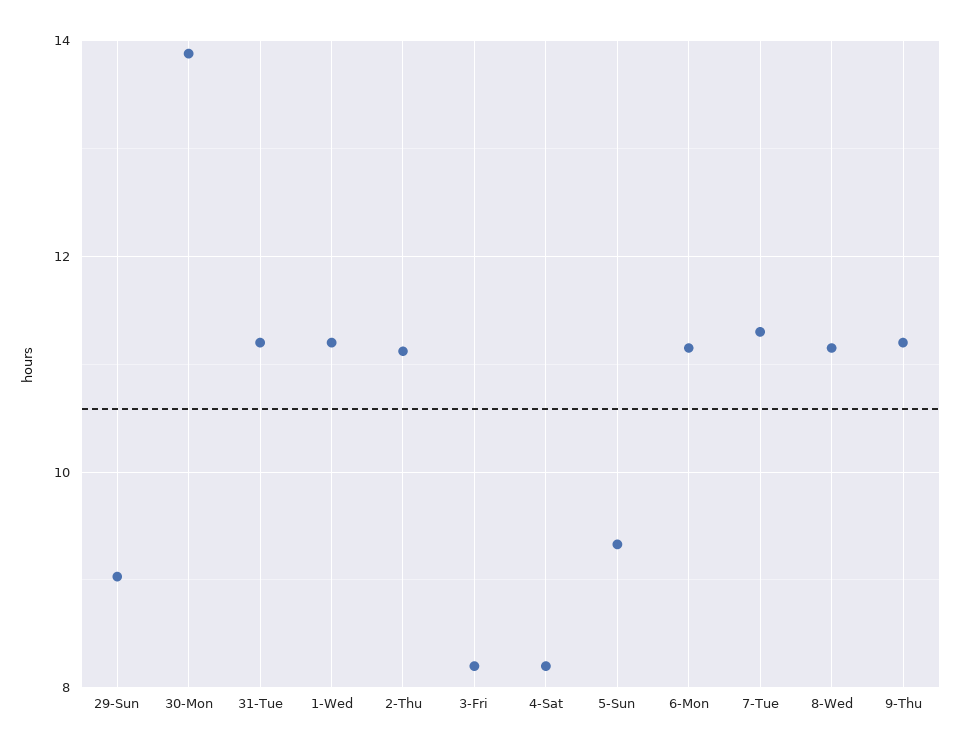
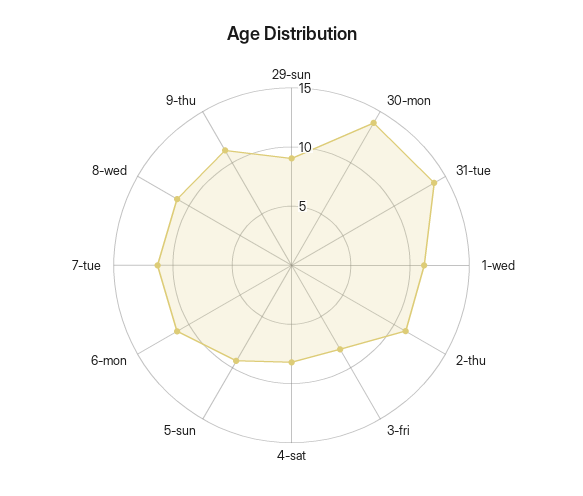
  {
    "29-Sun": 9,
    "30-Mon": 13.8,
-   "31-Tue": 11.2,
+   "31-Tue": 14,
    "1-Wed": 11.2,
    "2-Thu": 11.2,
    "3-Fri": 8.2,
    "4-Sat": 8.2,
    "5-Sun": 9.4,
    "6-Mon": 11.2,
    "7-Tue": 11.4,
    "8-Wed": 11.2,
    "9-Thu": 11.2
  }

